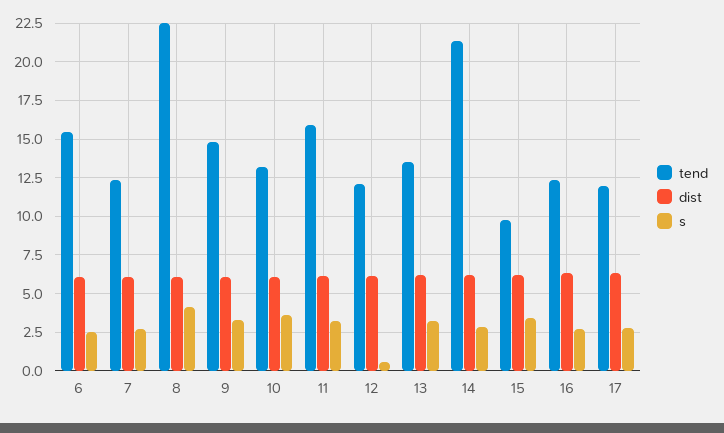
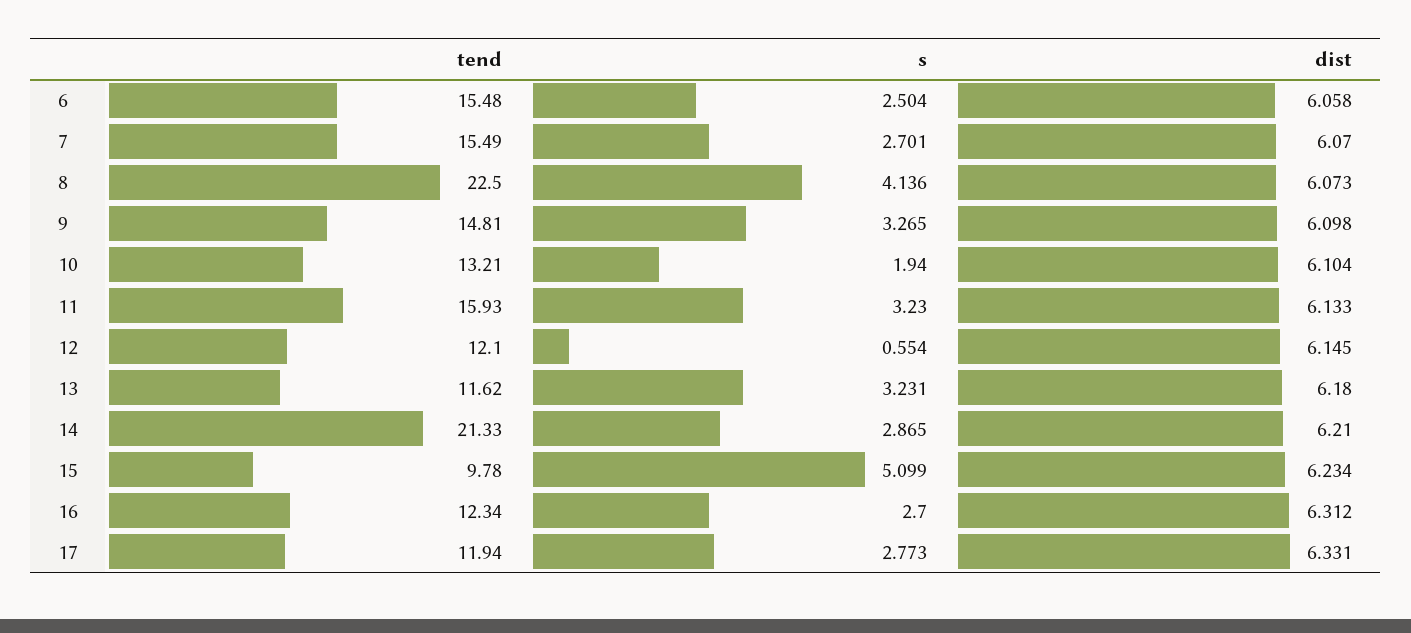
  {
    "tend": {
      "6": 15.48,
-     "7": 12.5,
+     "7": 15.49,
      "8": 22.5,
      "9": 14.81,
      "10": 13.21,
      "11": 15.93,
      "12": 12.1,
-     "13": 13.5,
+     "13": 11.62,
      "14": 21.33,
      "15": 9.78,
      "16": 12.34,
      "17": 11.94
    },
    "dist": {
      "6": 6.058,
      "7": 6.07,
      "8": 6.073,
      "9": 6.098,
      "10": 6.104,
      "11": 6.133,
      "12": 6.145,
      "13": 6.18,
      "14": 6.21,
      "15": 6.234,
      "16": 6.312,
      "17": 6.331
    },
    "s": {
      "6": 2.504,
      "7": 2.701,
      "8": 4.136,
      "9": 3.265,
-     "10": 3.5,
+     "10": 1.94,
      "11": 3.23,
      "12": 0.554,
      "13": 3.231,
      "14": 2.865,
-     "15": 3.5,
+     "15": 5.099,
      "16": 2.7,
      "17": 2.773
    }
  }

